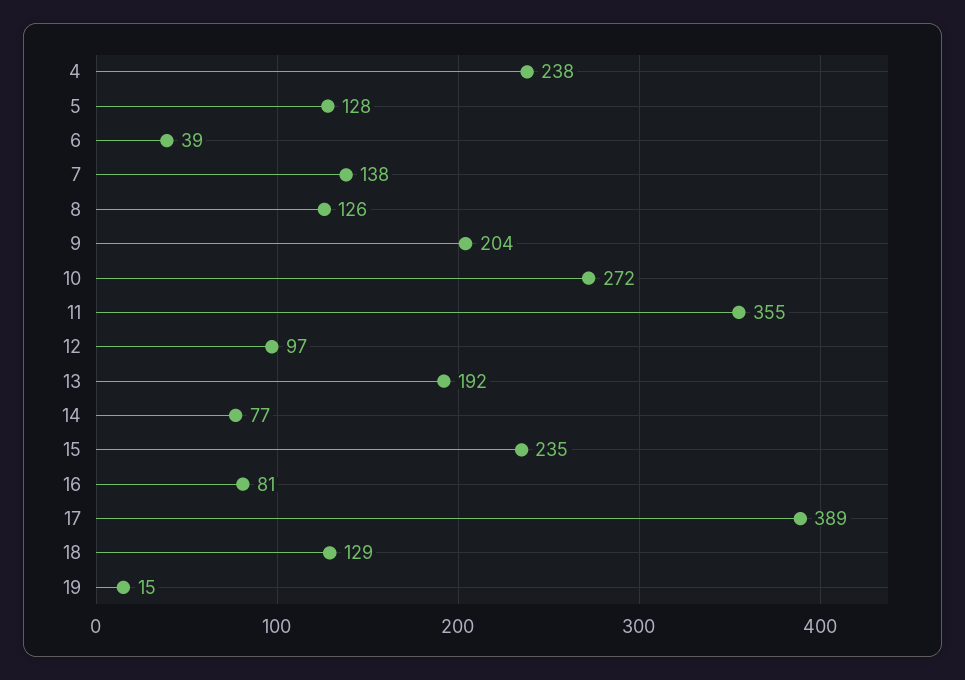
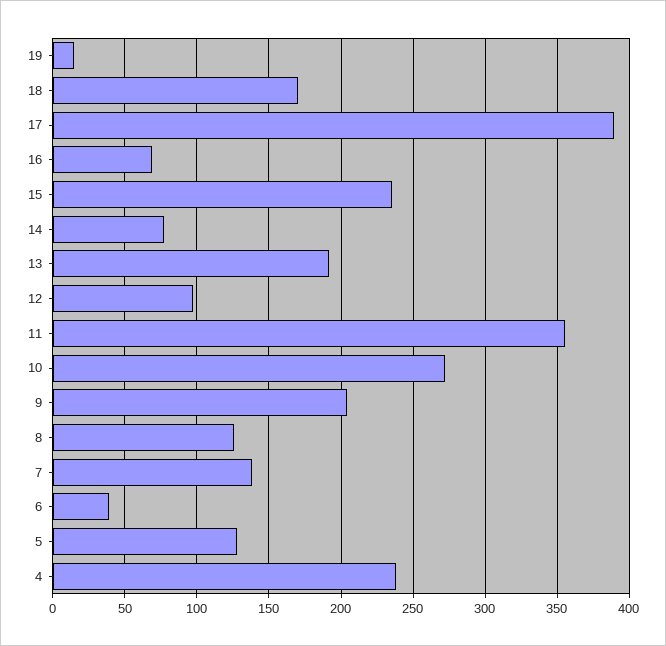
  {
    "4": 238,
    "5": 128,
    "6": 39,
    "7": 138,
    "8": 126,
    "9": 204,
    "10": 272,
    "11": 355,
    "12": 97,
    "13": 192,
    "14": 77,
    "15": 235,
-   "16": 81,
+   "16": 70,
    "17": 389,
-   "18": 129,
+   "18": 170,
    "19": 15
  }

